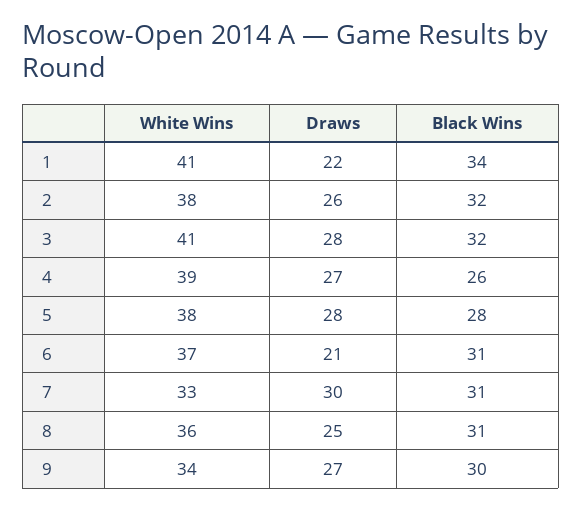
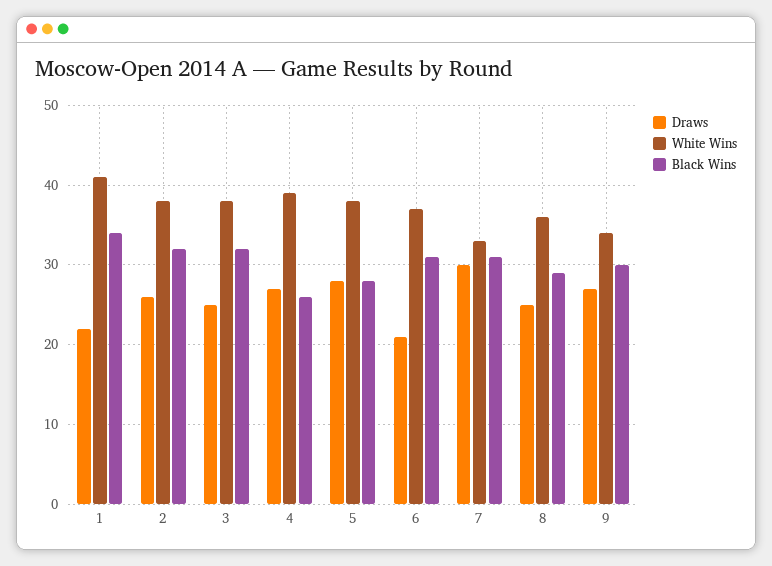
  {
    "White Wins": {
      "1": 41,
      "2": 38,
-     "3": 41,
+     "3": 38,
      "4": 39,
      "5": 38,
      "6": 37,
      "7": 33,
      "8": 36,
      "9": 34
    },
    "Draws": {
      "1": 22,
      "2": 26,
-     "3": 28,
+     "3": 25,
      "4": 27,
      "5": 28,
      "6": 21,
      "7": 30,
      "8": 25,
      "9": 27
    },
    "Black Wins": {
      "1": 34,
      "2": 32,
      "3": 32,
      "4": 26,
      "5": 28,
      "6": 31,
      "7": 31,
-     "8": 31,
+     "8": 29,
      "9": 30
    }
  }

